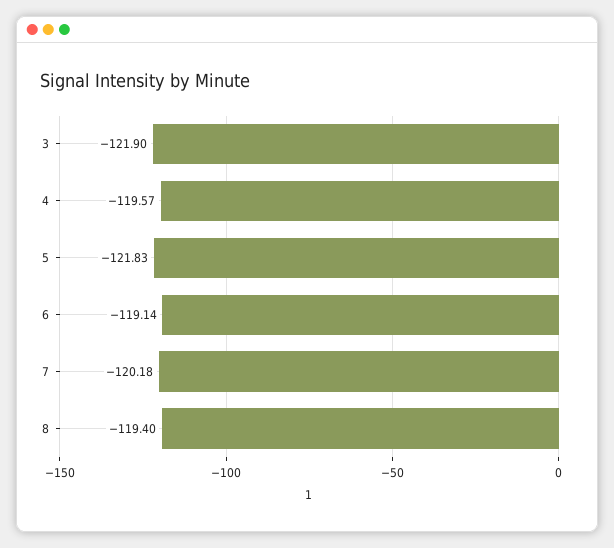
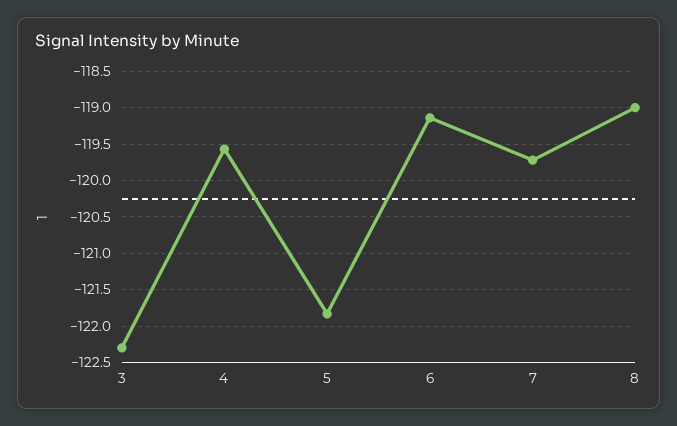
  {
-   "3": -121.9,
+   "3": -122.3,
    "4": -119.57,
    "5": -121.83,
    "6": -119.14,
-   "7": -120.18,
+   "7": -119.7,
-   "8": -119.4
+   "8": -119
  }

